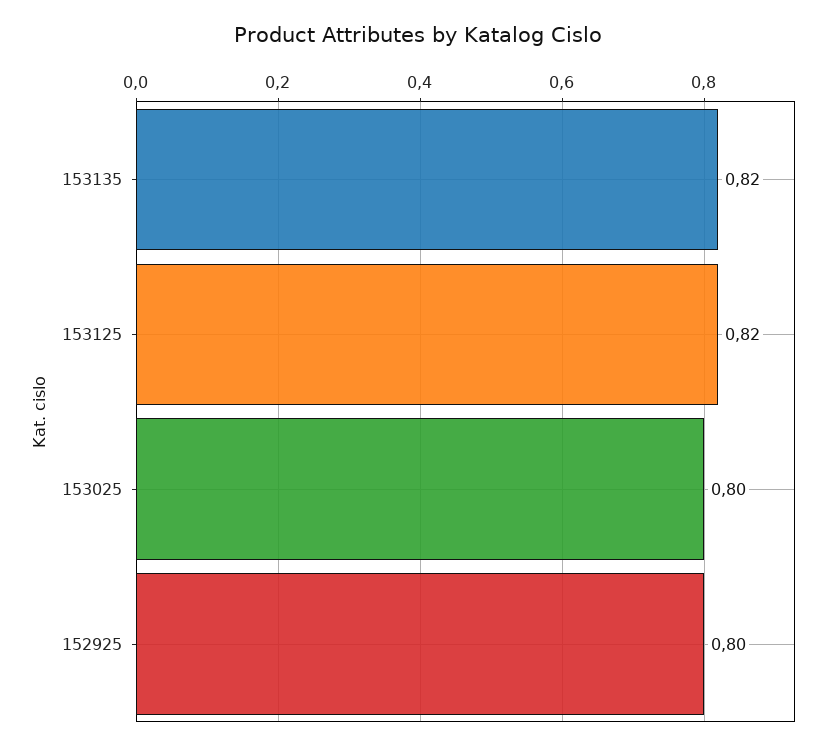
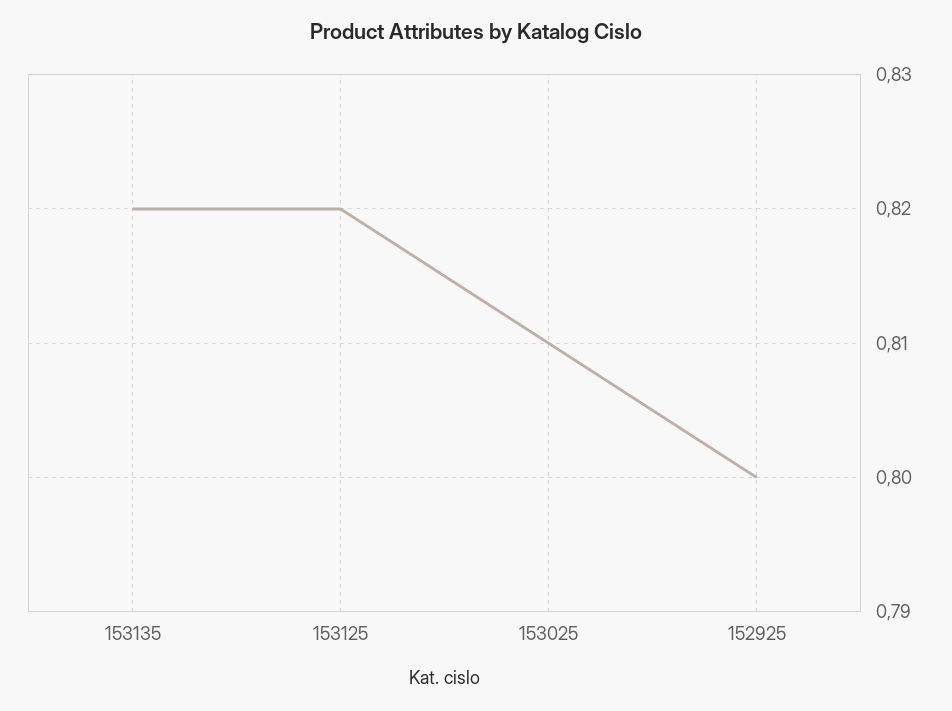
  {
    "153135": 0.82,
    "153125": 0.82,
-   "153025": 0.8,
+   "153025": 0.81,
    "152925": 0.8
  }

